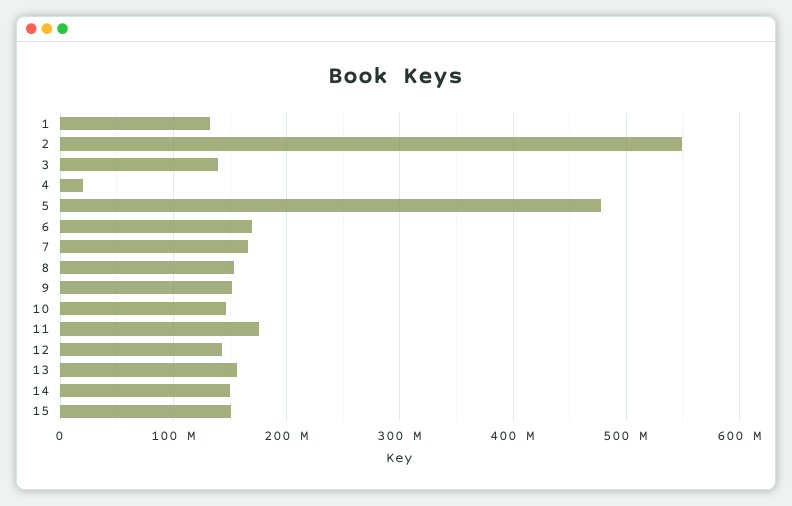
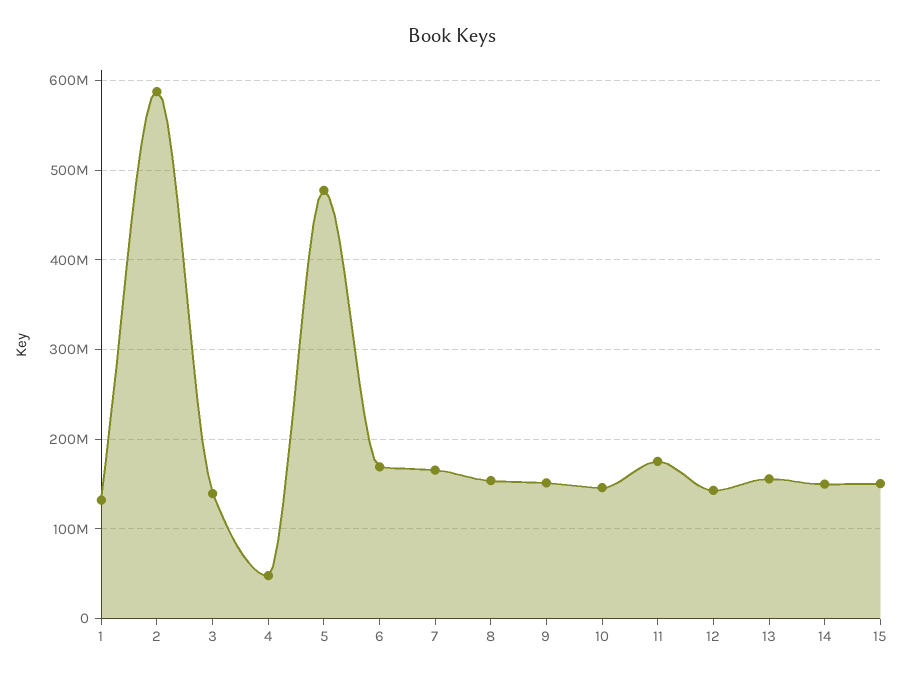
  {
    "1": 130000000,
-   "2": 550000000,
+   "2": 590000000,
    "3": 140000000,
-   "4": 20000000,
+   "4": 50000000,
    "5": 480000000,
    "6": 170000000,
    "7": 170000000,
    "8": 150000000,
    "9": 150000000,
    "10": 150000000,
    "11": 180000000,
    "12": 140000000,
    "13": 160000000,
    "14": 150000000,
    "15": 150000000
  }

